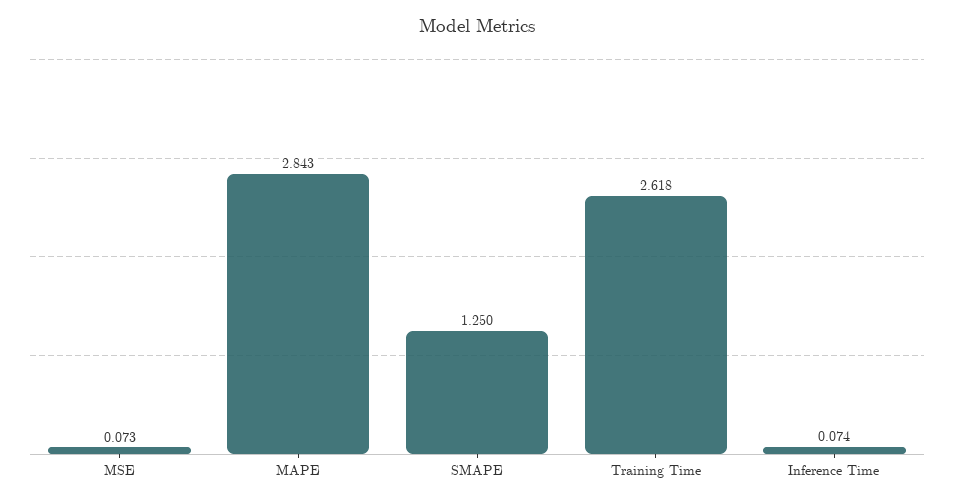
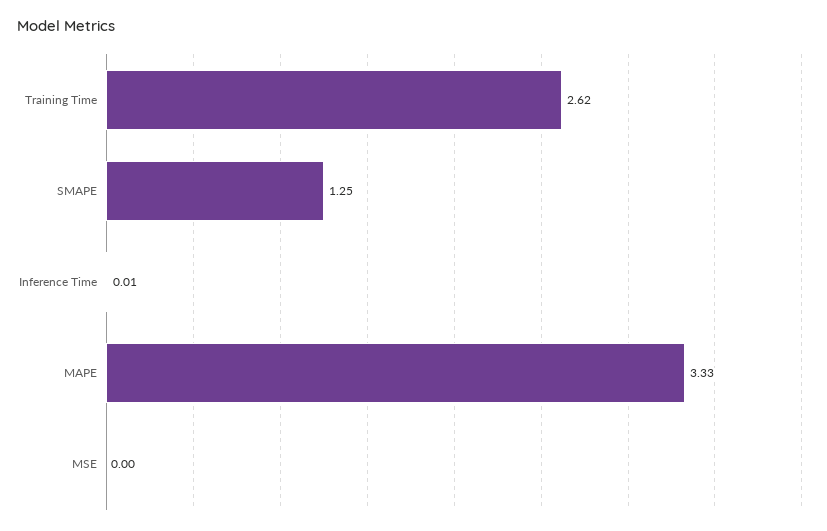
  {
-   "MSE": 0.073,
+   "MSE": 0,
-   "MAPE": 2.843,
+   "MAPE": 3.33,
    "SMAPE": 1.25,
    "Training Time": 2.618,
-   "Inference Time": 0.074
+   "Inference Time": 0.01
  }

